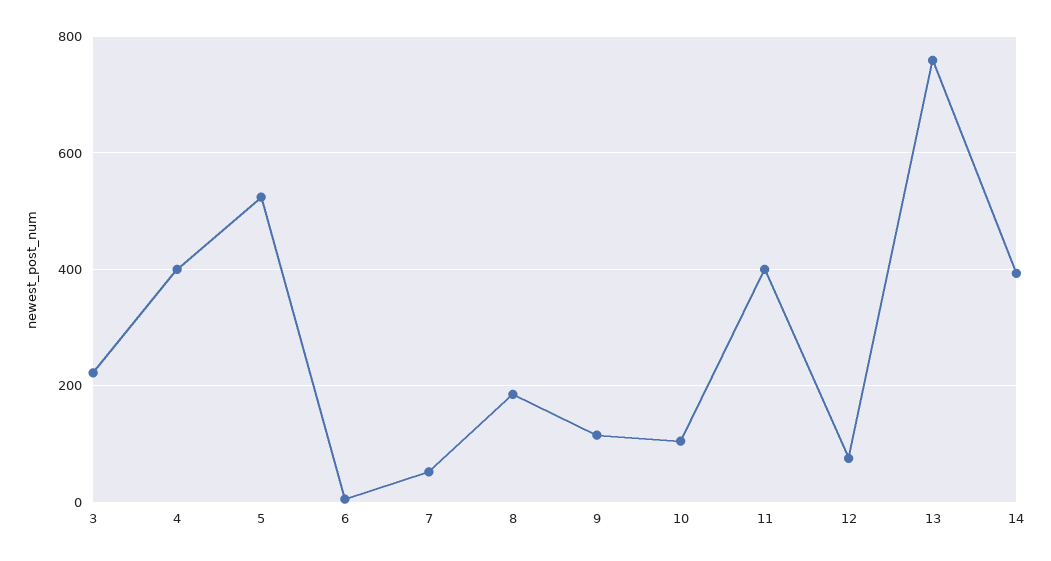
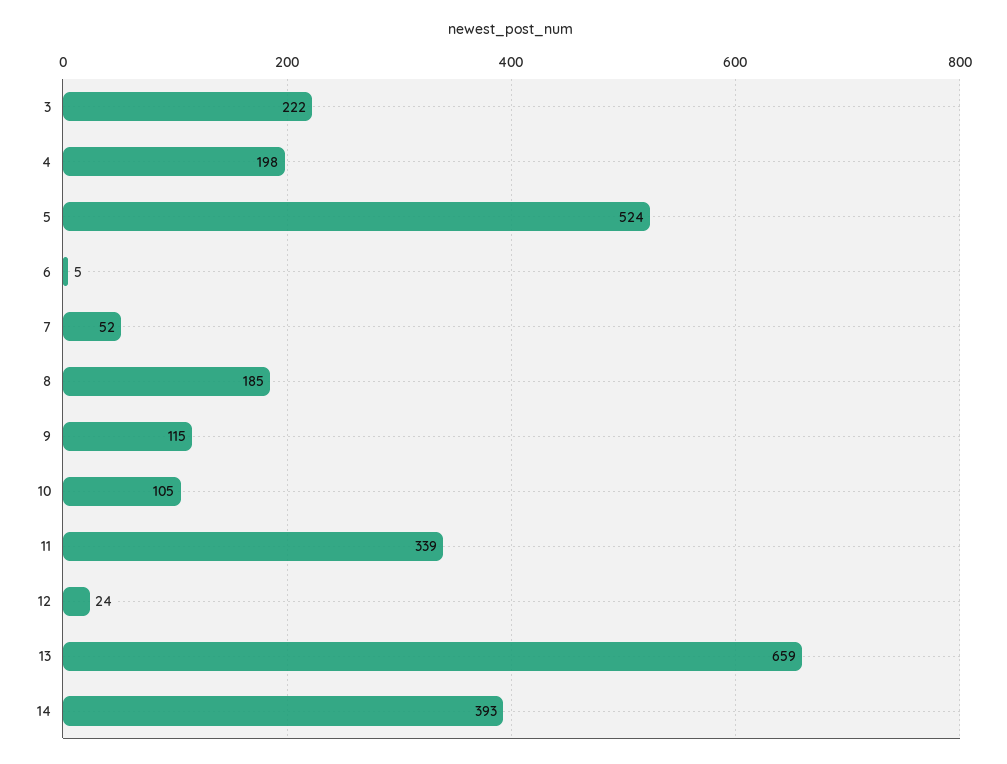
  {
    "3": 222,
-   "4": 400,
+   "4": 198,
    "5": 524,
    "6": 5,
    "7": 52,
    "8": 185,
    "9": 115,
    "10": 105,
-   "11": 400,
+   "11": 339,
-   "12": 80,
+   "12": 24,
-   "13": 760,
+   "13": 659,
    "14": 393
  }

